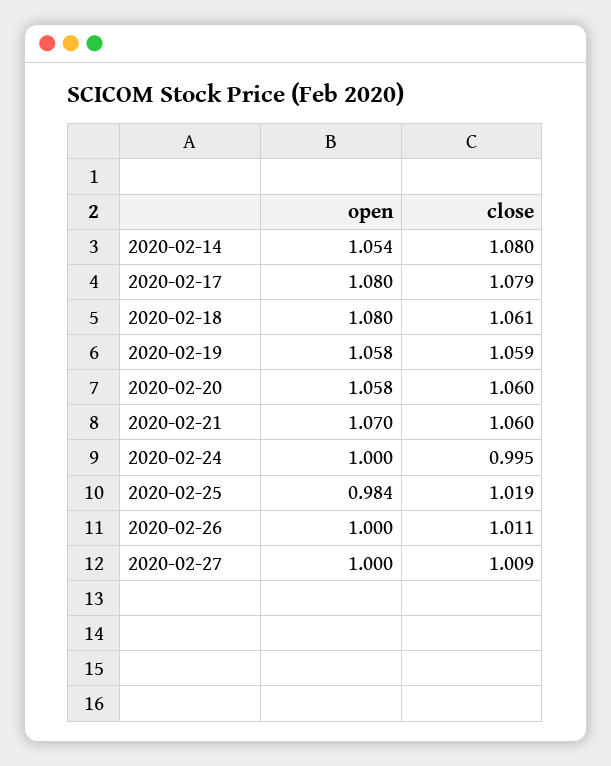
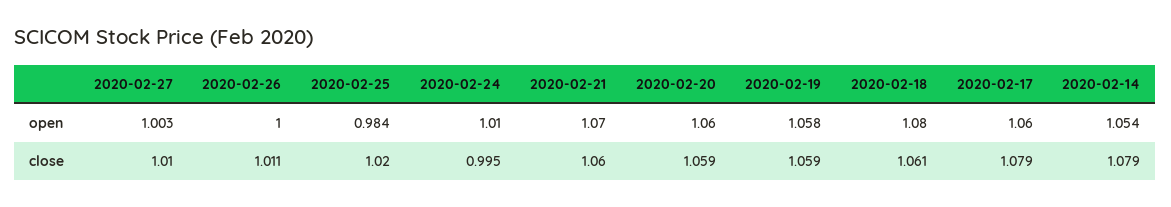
  {
    "open": {
      "2020-02-14": 1.054,
-     "2020-02-17": 1.08,
+     "2020-02-17": 1.06,
      "2020-02-18": 1.08,
      "2020-02-19": 1.058,
-     "2020-02-20": 1.058,
+     "2020-02-20": 1.06,
      "2020-02-21": 1.07,
-     "2020-02-24": 1,
+     "2020-02-24": 1.01,
      "2020-02-25": 0.984,
      "2020-02-26": 1,
-     "2020-02-27": 1
+     "2020-02-27": 1.003
    },
    "close": {
-     "2020-02-14": 1.08,
+     "2020-02-14": 1.079,
      "2020-02-17": 1.079,
      "2020-02-18": 1.061,
      "2020-02-19": 1.059,
-     "2020-02-20": 1.06,
+     "2020-02-20": 1.059,
      "2020-02-21": 1.06,
      "2020-02-24": 0.995,
-     "2020-02-25": 1.019,
+     "2020-02-25": 1.02,
      "2020-02-26": 1.011,
-     "2020-02-27": 1.009
+     "2020-02-27": 1.01
    }
  }

